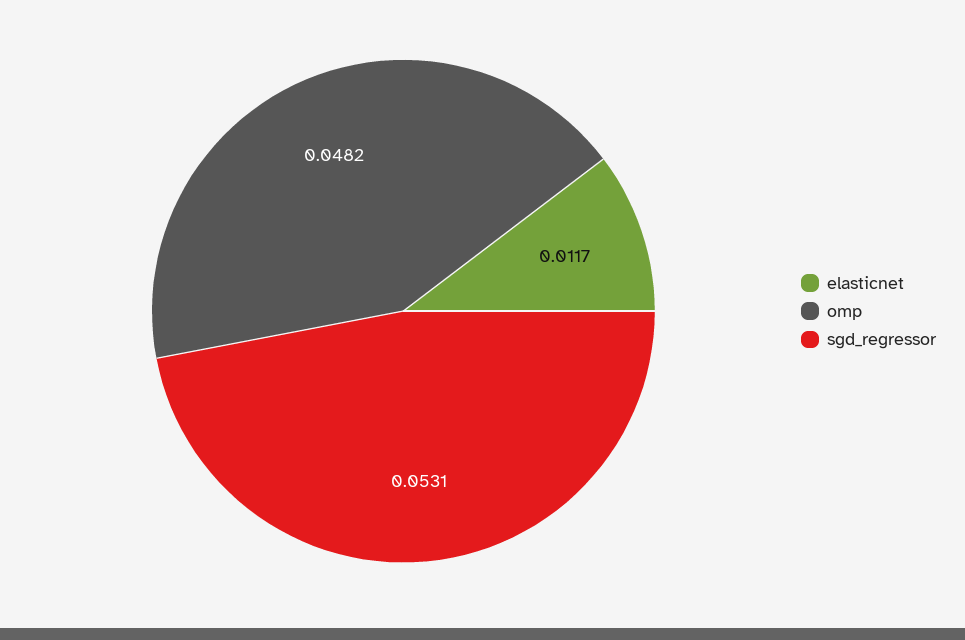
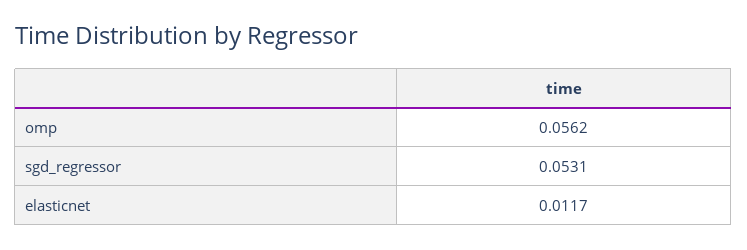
  {
    "elasticnet": 0.0117,
-   "omp": 0.0482,
+   "omp": 0.0562,
    "sgd_regressor": 0.0531
  }

